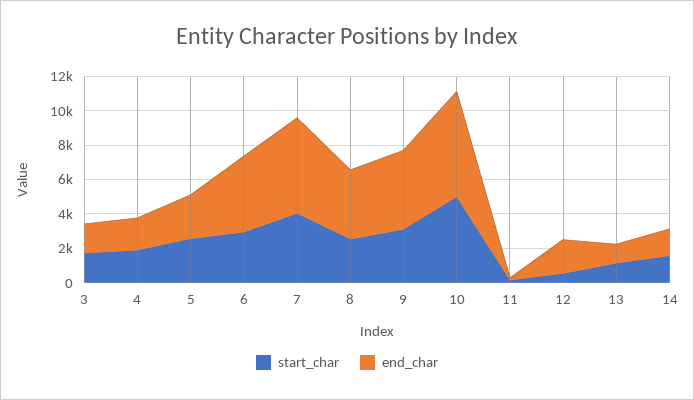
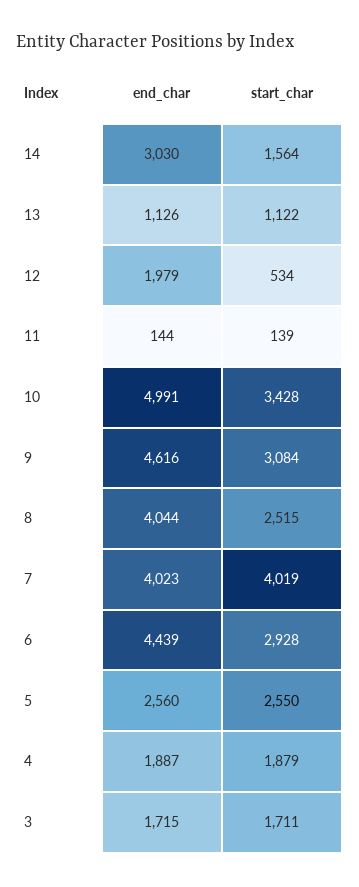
  {
    "start_char": {
      "3": 1711,
      "4": 1879,
      "5": 2550,
      "6": 2928,
      "7": 4019,
      "8": 2515,
      "9": 3084,
-     "10": 5000,
+     "10": 3428,
      "11": 139,
      "12": 534,
      "13": 1122,
      "14": 1564
    },
    "end_char": {
      "3": 1715,
      "4": 1887,
      "5": 2560,
      "6": 4439,
-     "7": 5500,
+     "7": 4023,
      "8": 4044,
      "9": 4616,
-     "10": 6000,
+     "10": 4991,
      "11": 144,
      "12": 1979,
      "13": 1126,
-     "14": 1500
+     "14": 3030
    }
  }

